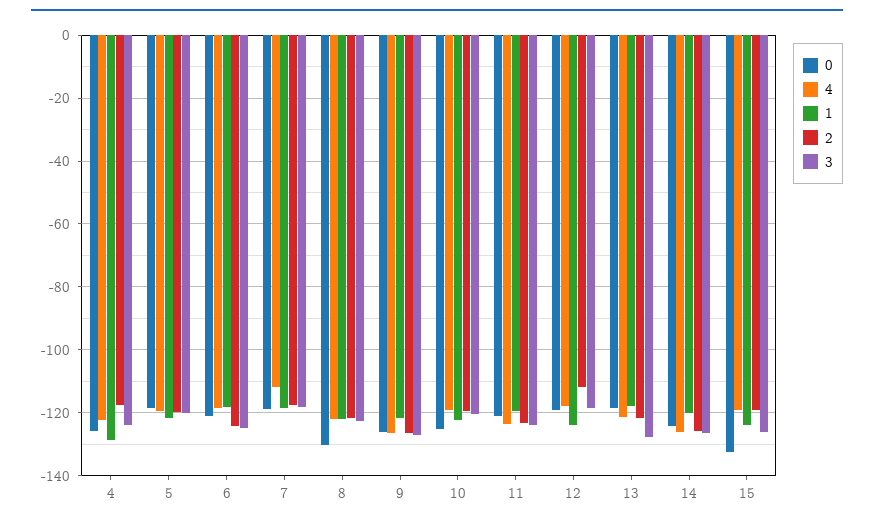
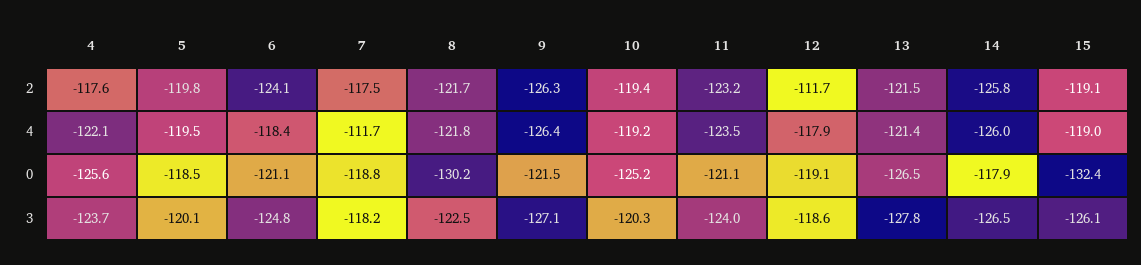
  {
    "0": {
      "4": -125.6,
      "5": -118.5,
      "6": -121.1,
      "7": -118.8,
      "8": -130.2,
-     "9": -126,
+     "9": -121.5,
      "10": -125.2,
      "11": -121.1,
      "12": -119.1,
-     "13": -118,
+     "13": -126.5,
-     "14": -124,
+     "14": -117.9,
      "15": -132.4
    },
    "4": {
      "4": -122.1,
      "5": -119.5,
      "6": -118.4,
      "7": -111.7,
      "8": -121.8,
      "9": -126.4,
      "10": -119.2,
      "11": -123.5,
      "12": -117.9,
      "13": -121.4,
      "14": -126,
      "15": -119
    },
-   "1": {
-     "4": -128,
-     "5": -122,
-     "6": -118,
-     "7": -118,
-     "8": -122,
-     "9": -122,
-     "10": -122,
-     "11": -120,
-     "12": -124,
-     "13": -118,
-     "14": -120,
-     "15": -124
-   },
    "2": {
      "4": -117.6,
      "5": -119.8,
      "6": -124.1,
      "7": -117.5,
      "8": -121.7,
      "9": -126.3,
      "10": -119.4,
      "11": -123.2,
      "12": -111.7,
      "13": -121.5,
      "14": -125.8,
      "15": -119.1
    },
    "3": {
      "4": -123.7,
      "5": -120.1,
      "6": -124.8,
      "7": -118.2,
      "8": -122.5,
      "9": -127.1,
      "10": -120.3,
      "11": -124,
      "12": -118.6,
      "13": -127.8,
      "14": -126.5,
      "15": -126.1
    }
  }

